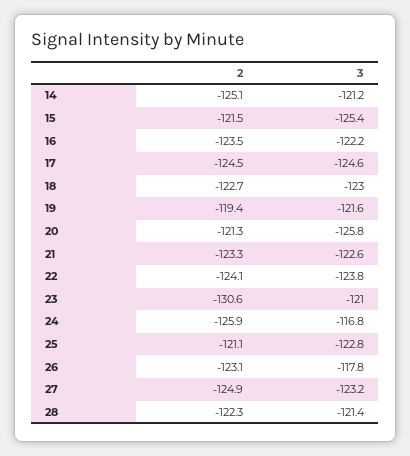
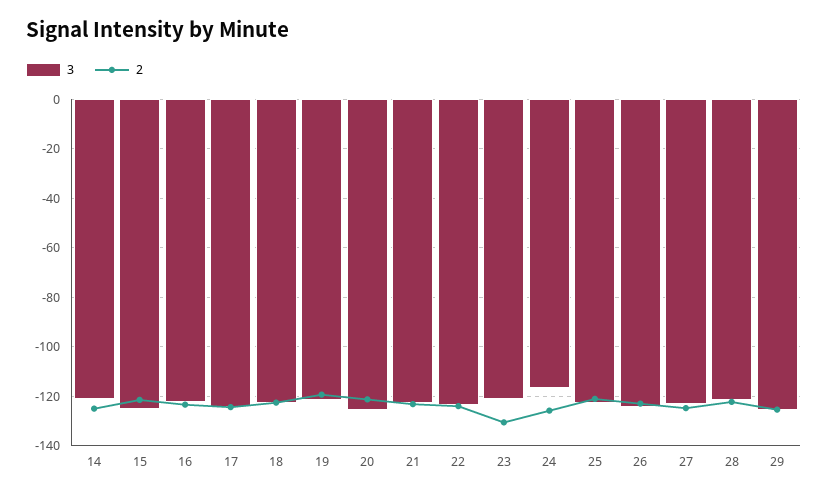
  {
    "2": {
      "14": -125.1,
      "15": -121.5,
      "16": -123.5,
      "17": -124.5,
      "18": -122.7,
      "19": -119.4,
      "20": -121.3,
      "21": -123.3,
      "22": -124.1,
      "23": -130.6,
      "24": -125.9,
      "25": -121.1,
      "26": -123.1,
      "27": -124.9,
-     "28": -122.3
+     "28": -122.3,
+     "29": -125
    },
    "3": {
      "14": -121.2,
      "15": -125.4,
      "16": -122.2,
      "17": -124.6,
      "18": -123,
      "19": -121.6,
      "20": -125.8,
      "21": -122.6,
      "22": -123.8,
      "23": -121,
      "24": -116.8,
      "25": -122.8,
-     "26": -117.8,
+     "26": -125,
      "27": -123.2,
-     "28": -121.4
+     "28": -121.4,
+     "29": -125
    }
  }

